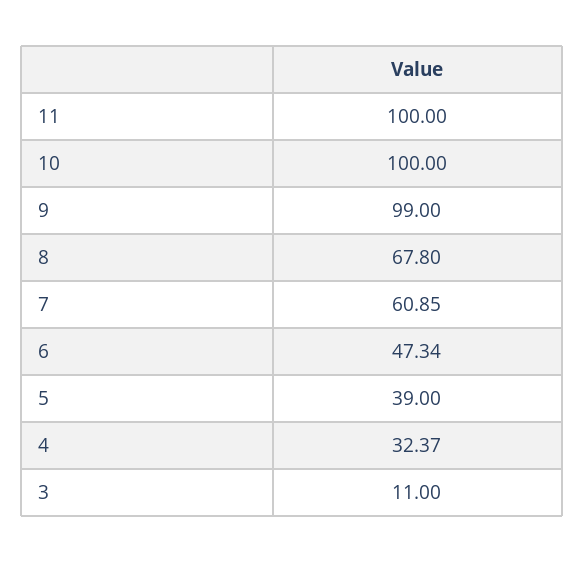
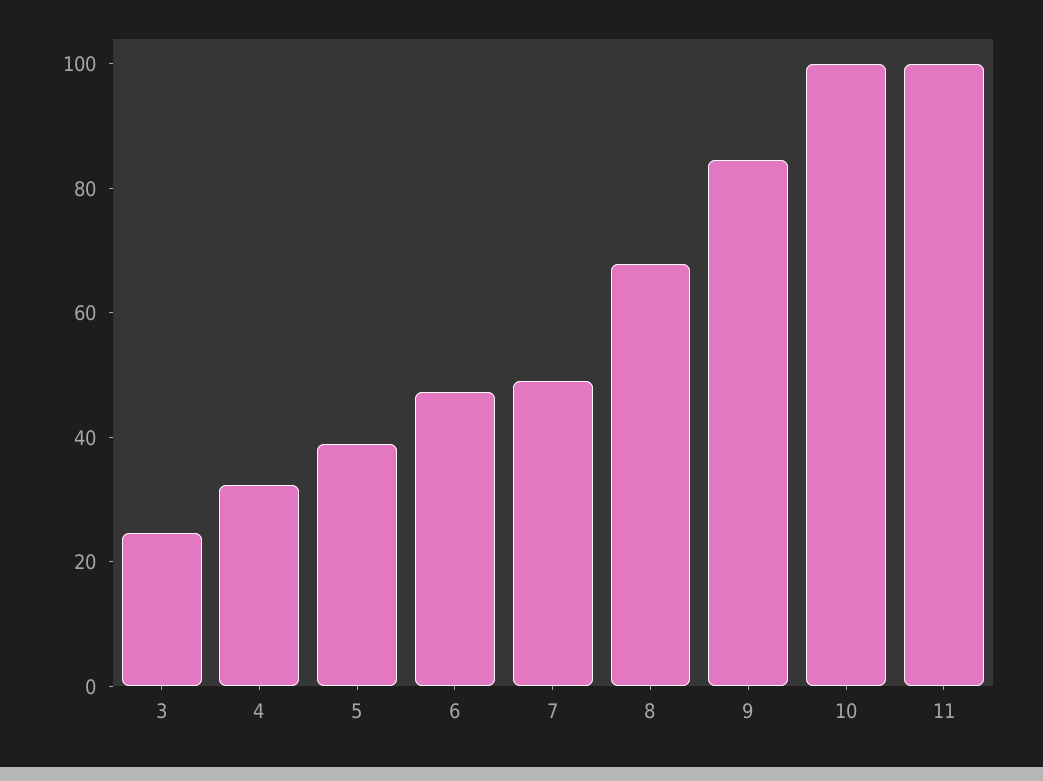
  {
    "11": 100,
    "10": 100,
-   "9": 99,
+   "9": 85,
    "8": 67.8,
-   "7": 60.85,
+   "7": 50,
    "6": 47.34,
    "5": 39,
    "4": 32.37,
-   "3": 11
+   "3": 25
  }

